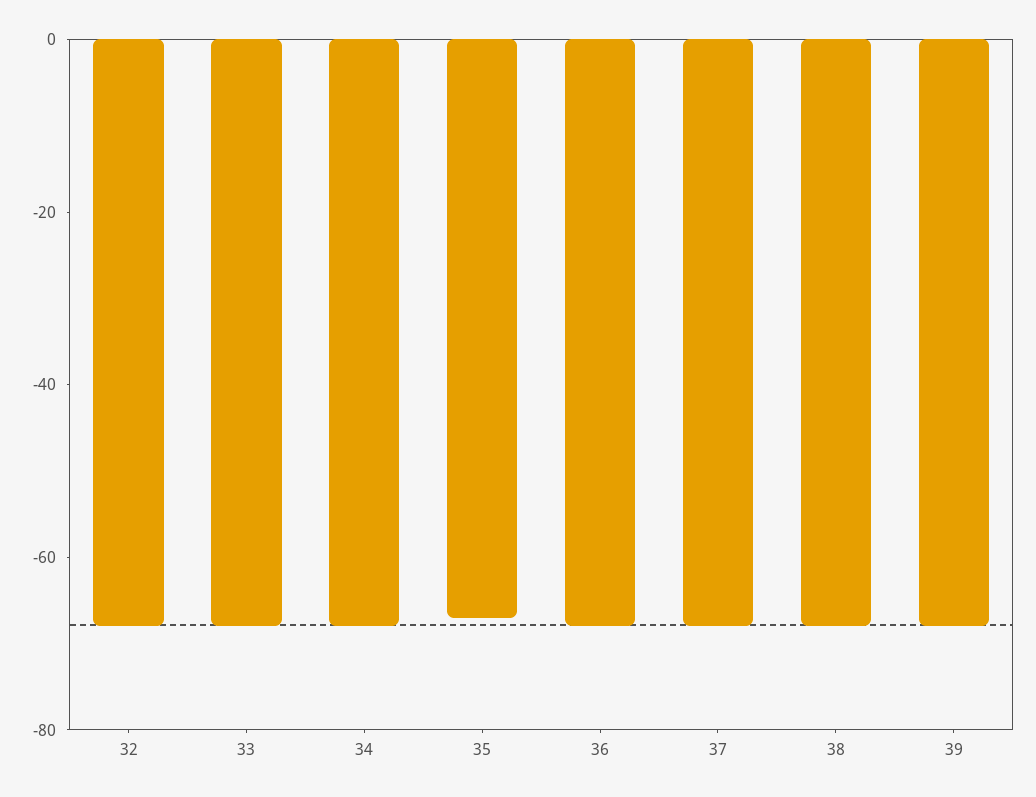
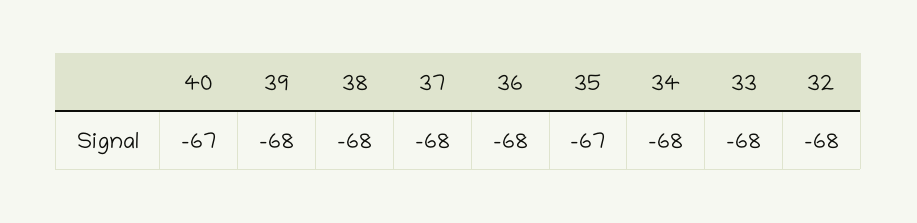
  {
    "32": -68,
    "33": -68,
    "34": -68,
    "35": -67,
    "36": -68,
    "37": -68,
    "38": -68,
-   "39": -68
+   "39": -68,
+   "40": -67
  }

